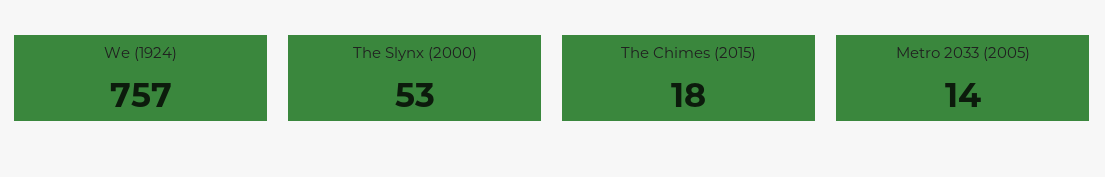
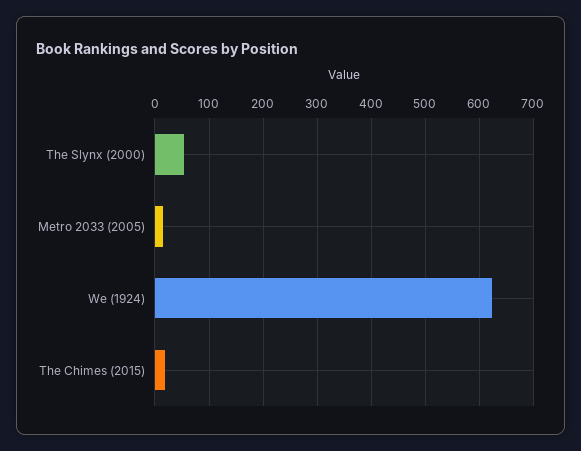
  {
-   "We (1924)": 757,
+   "We (1924)": 620,
    "The Slynx (2000)": 53,
    "The Chimes (2015)": 18,
    "Metro 2033 (2005)": 14
  }

